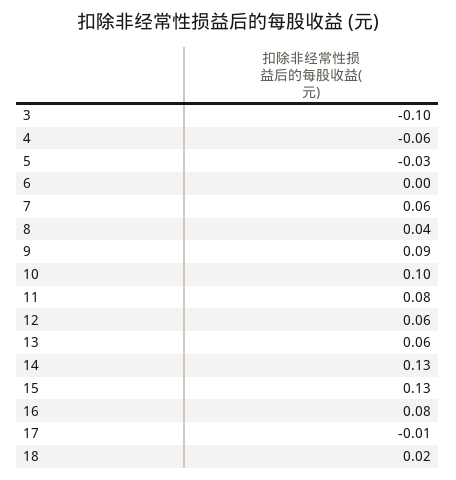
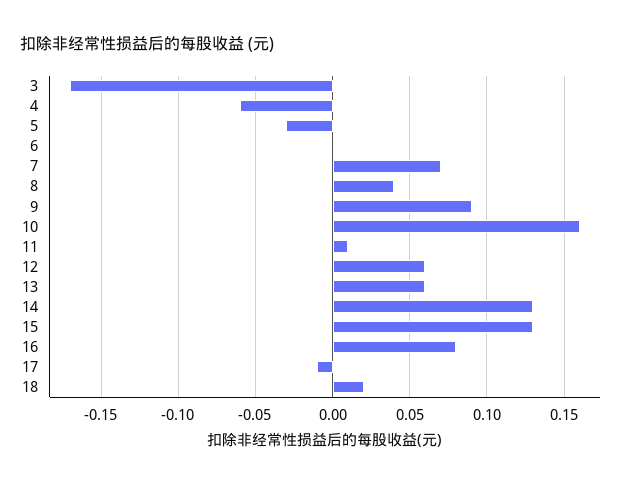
  {
-   "3": -0.1,
+   "3": -0.17,
    "4": -0.06,
    "5": -0.03,
    "6": 0,
-   "7": 0.06,
+   "7": 0.07,
    "8": 0.04,
    "9": 0.09,
-   "10": 0.1,
+   "10": 0.16,
-   "11": 0.08,
+   "11": 0.01,
    "12": 0.06,
    "13": 0.06,
    "14": 0.13,
    "15": 0.13,
    "16": 0.08,
    "17": -0.01,
    "18": 0.02
  }

